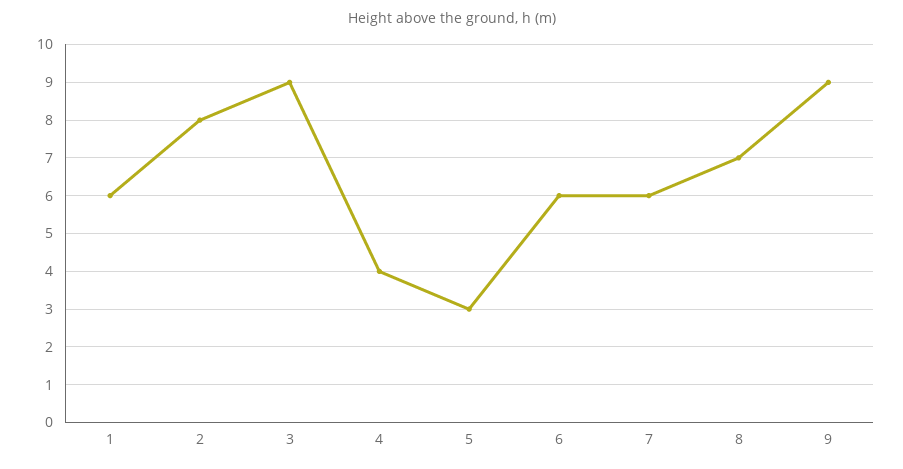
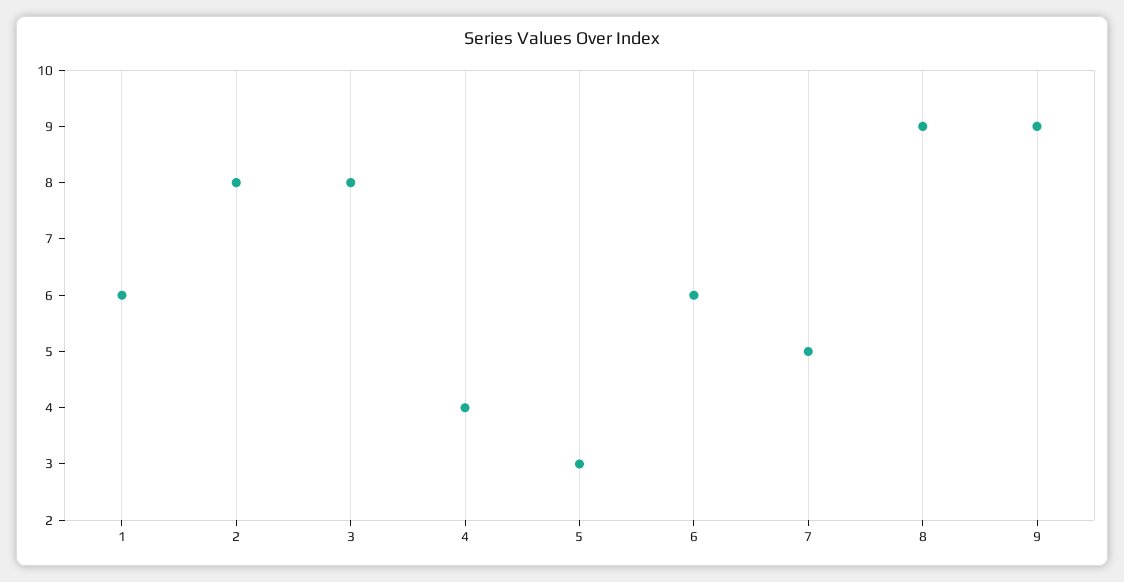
  {
    "1": 6,
    "2": 8,
-   "3": 9,
+   "3": 8,
    "4": 4,
    "5": 3,
    "6": 6,
-   "7": 6,
+   "7": 5,
-   "8": 7,
+   "8": 9,
    "9": 9
  }

